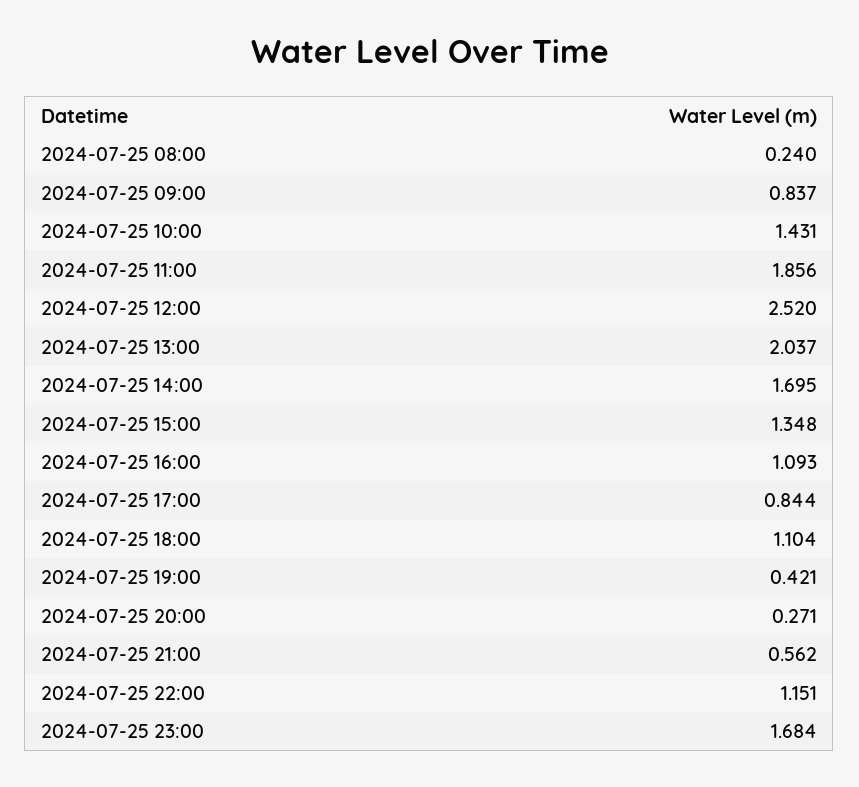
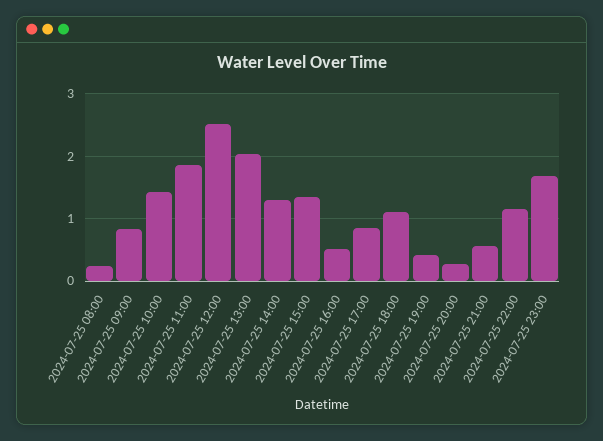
  {
    "2024-07-25 08:00": 0.24,
    "2024-07-25 09:00": 0.837,
    "2024-07-25 10:00": 1.431,
    "2024-07-25 11:00": 1.856,
    "2024-07-25 12:00": 2.52,
    "2024-07-25 13:00": 2.037,
-   "2024-07-25 14:00": 1.695,
+   "2024-07-25 14:00": 1.3,
    "2024-07-25 15:00": 1.348,
-   "2024-07-25 16:00": 1.093,
+   "2024-07-25 16:00": 0.5,
    "2024-07-25 17:00": 0.844,
    "2024-07-25 18:00": 1.104,
    "2024-07-25 19:00": 0.421,
    "2024-07-25 20:00": 0.271,
    "2024-07-25 21:00": 0.562,
    "2024-07-25 22:00": 1.151,
    "2024-07-25 23:00": 1.684
  }

